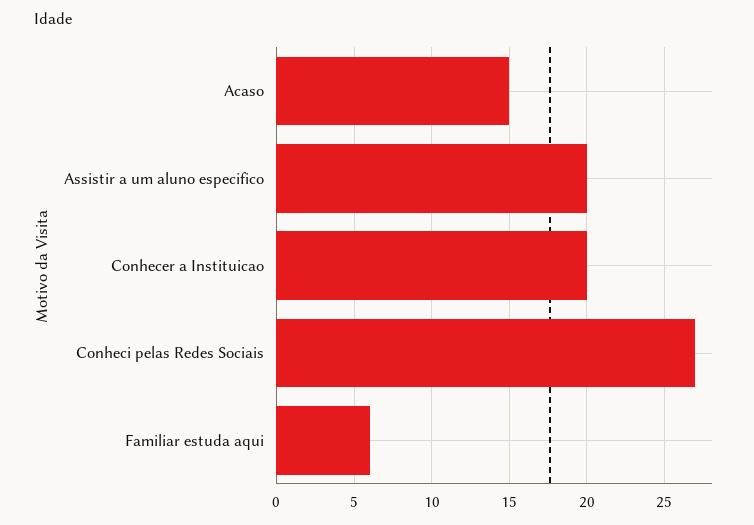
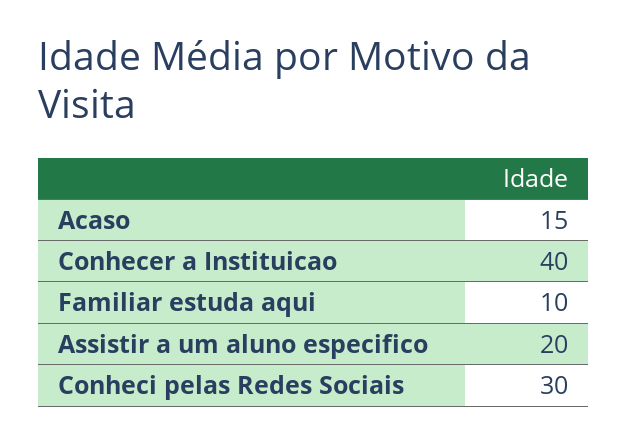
  {
    "Acaso": 15,
    "Assistir a um aluno especifico": 20,
-   "Conhecer a Instituicao": 20,
+   "Conhecer a Instituicao": 40,
-   "Conheci pelas Redes Sociais": 27,
+   "Conheci pelas Redes Sociais": 30,
-   "Familiar estuda aqui": 6
+   "Familiar estuda aqui": 10
  }

